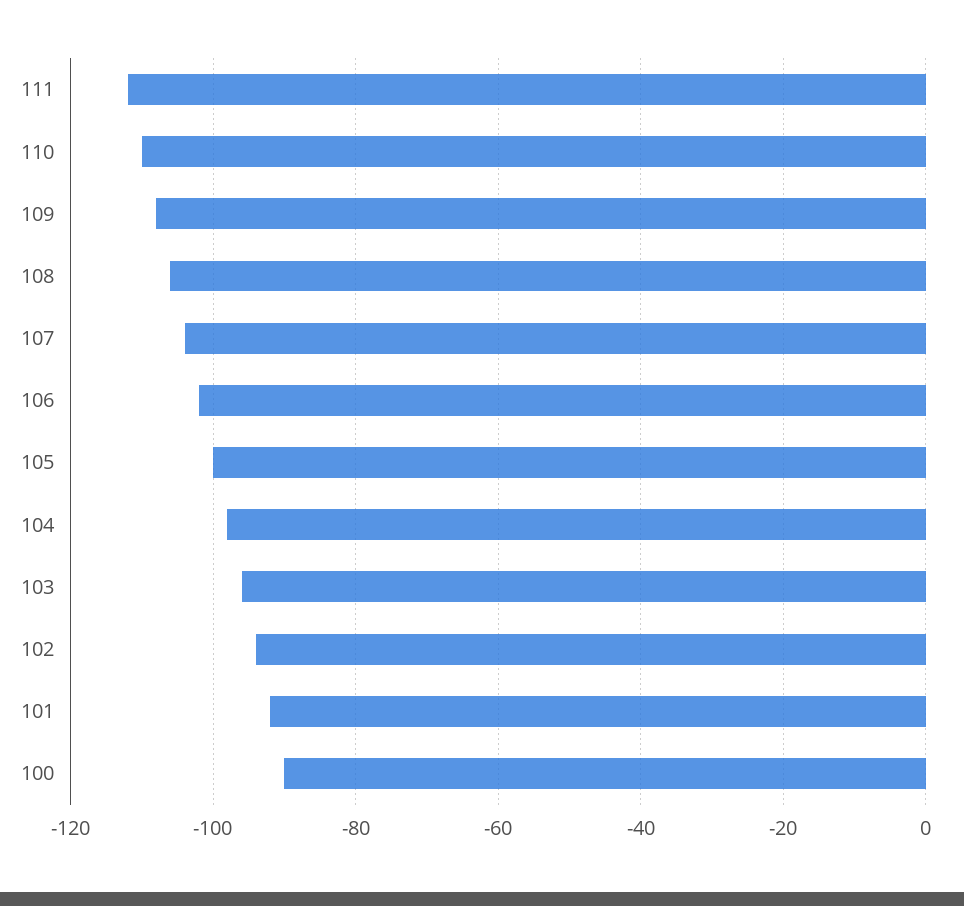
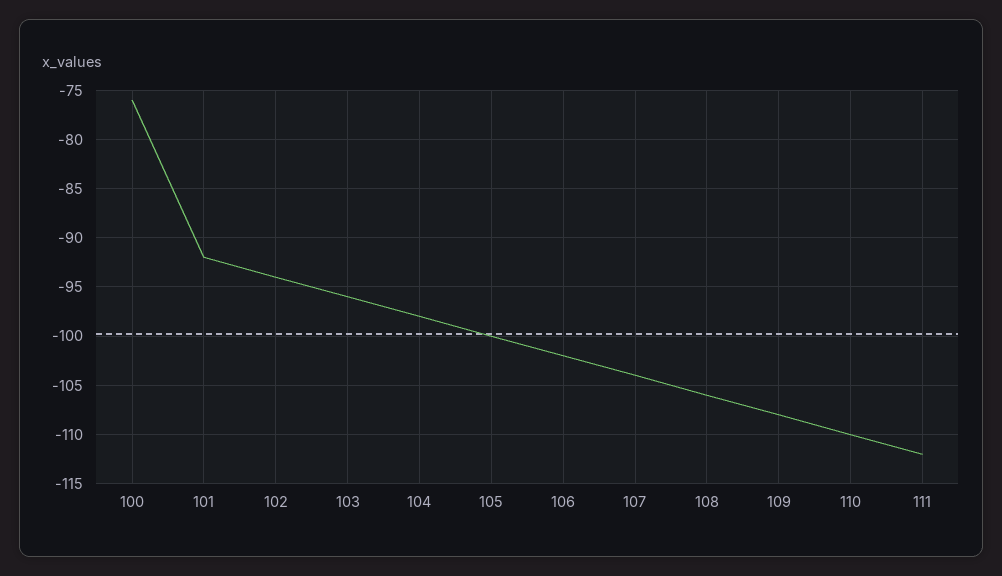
  {
    "111": -112,
    "110": -110,
    "109": -108,
    "108": -106,
    "107": -104,
    "106": -102,
    "105": -100,
    "104": -98,
    "103": -96,
    "102": -94,
    "101": -92,
-   "100": -90
+   "100": -76
  }

